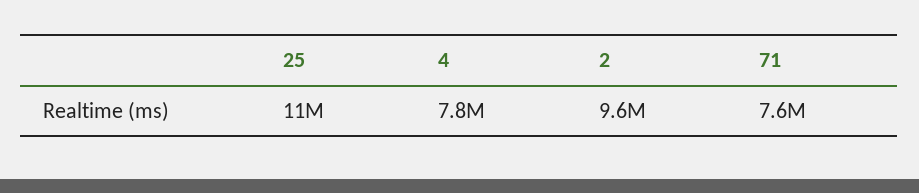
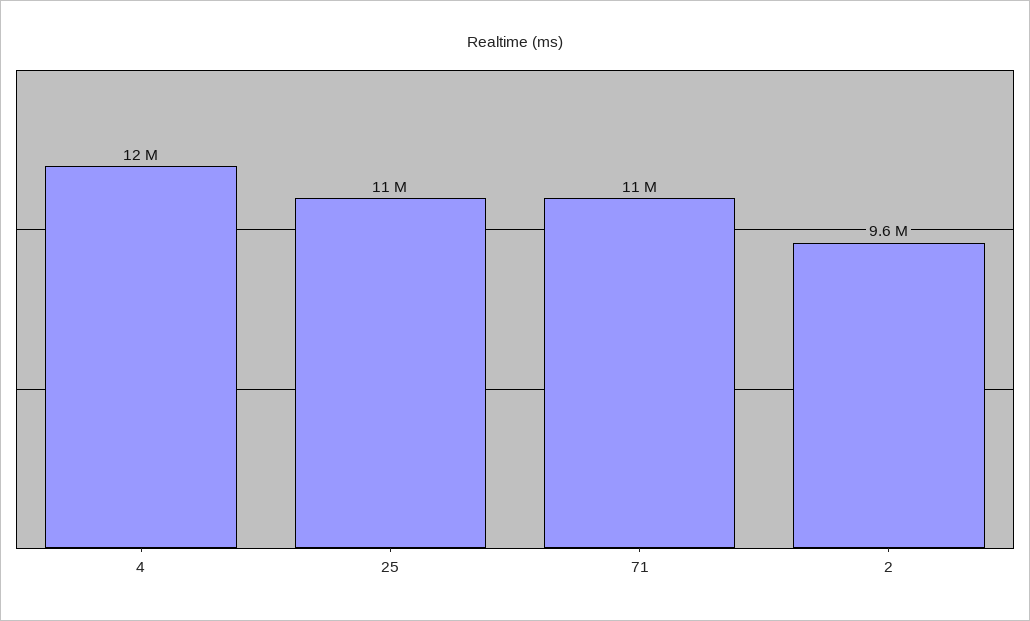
  {
    "25": 11000000,
-   "4": 7800000,
+   "4": 12000000,
    "2": 9600000,
-   "71": 7600000
+   "71": 11000000
  }

